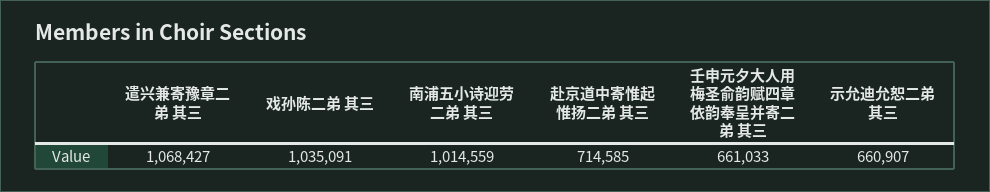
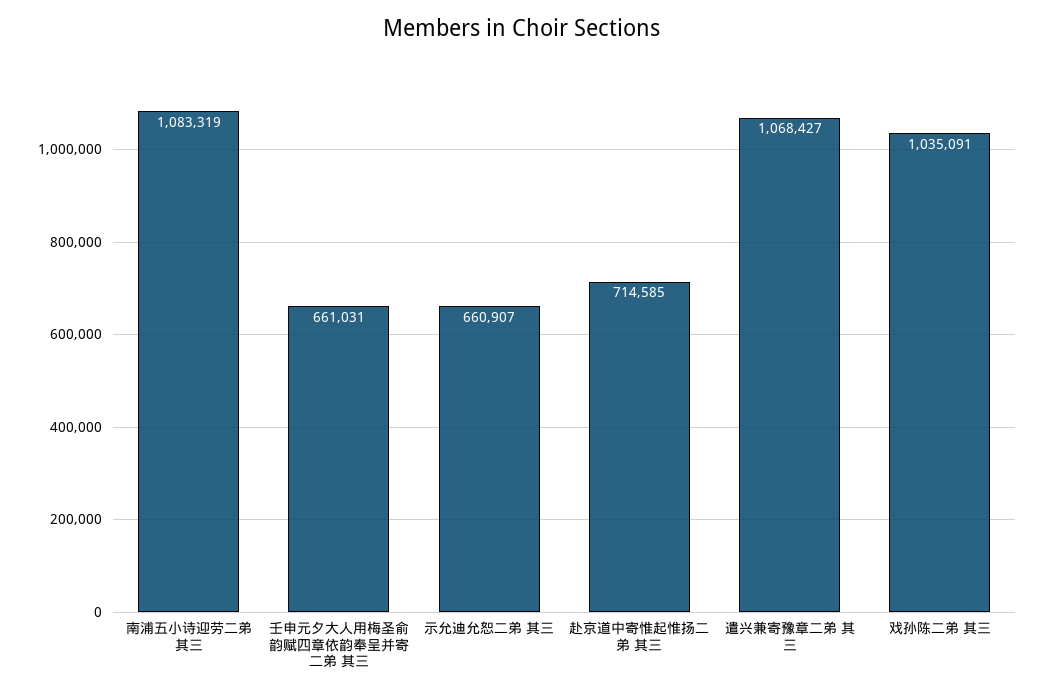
  {
    "遣兴兼寄豫章二弟 其三": 1068427,
    "戏孙陈二弟 其三": 1035091,
-   "南浦五小诗迎劳二弟 其三": 1014559,
+   "南浦五小诗迎劳二弟 其三": 1083319,
    "赴京道中寄惟起惟扬二弟 其三": 714585,
-   "壬申元夕大人用梅圣俞韵赋四章依韵奉呈并寄二弟 其三": 661033,
+   "壬申元夕大人用梅圣俞韵赋四章依韵奉呈并寄二弟 其三": 661031,
    "示允迪允恕二弟 其三": 660907
  }

